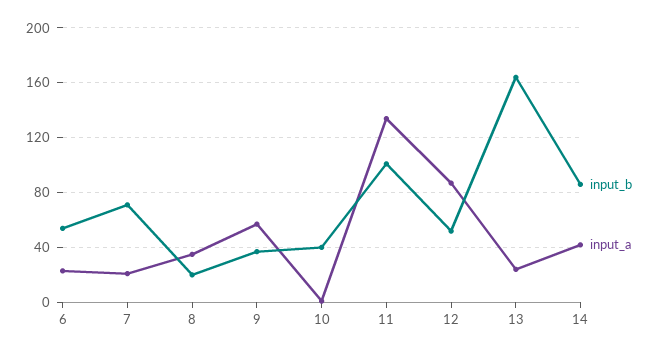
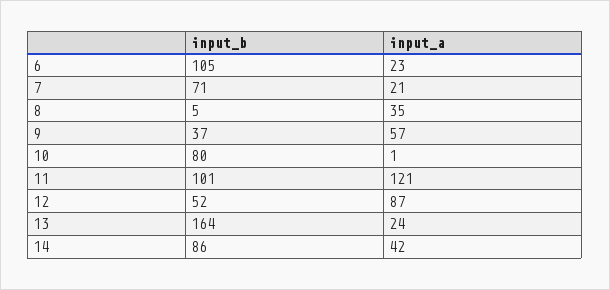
  {
    "input_b": {
-     "6": 55,
+     "6": 105,
      "7": 71,
-     "8": 20,
+     "8": 5,
      "9": 37,
-     "10": 40,
+     "10": 80,
      "11": 101,
      "12": 52,
      "13": 164,
      "14": 86
    },
    "input_a": {
      "6": 23,
      "7": 21,
      "8": 35,
      "9": 57,
      "10": 1,
-     "11": 135,
+     "11": 121,
      "12": 87,
      "13": 24,
      "14": 42
    }
  }

